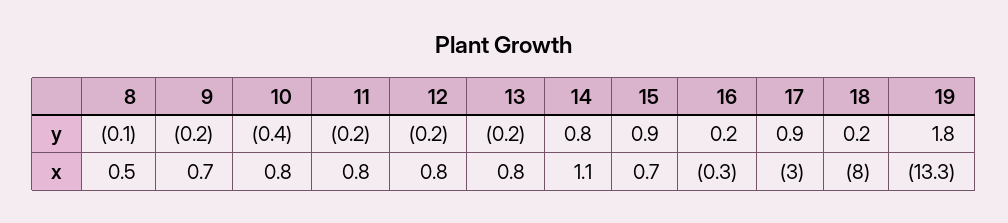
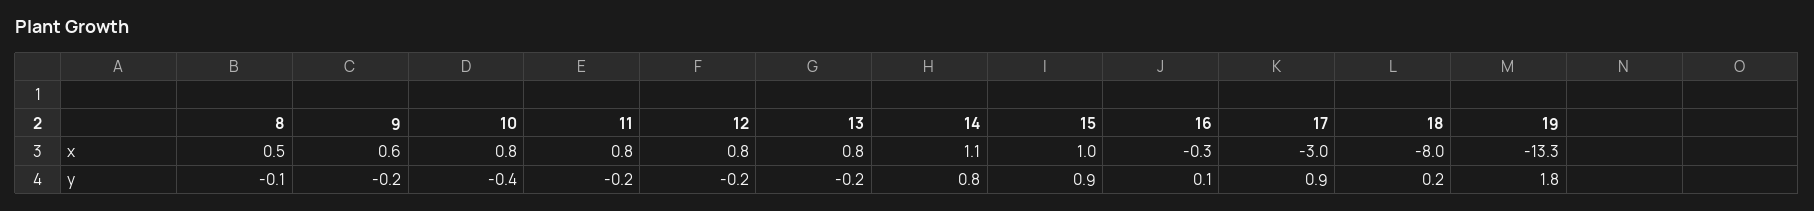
  {
    "8": {
      "y": -0.1,
      "x": 0.5
    },
    "9": {
      "y": -0.2,
-     "x": 0.7
+     "x": 0.6
    },
    "10": {
      "y": -0.4,
      "x": 0.8
    },
    "11": {
      "y": -0.2,
      "x": 0.8
    },
    "12": {
      "y": -0.2,
      "x": 0.8
    },
    "13": {
      "y": -0.2,
      "x": 0.8
    },
    "14": {
      "y": 0.8,
      "x": 1.1
    },
    "15": {
      "y": 0.9,
-     "x": 0.7
+     "x": 1
    },
    "16": {
-     "y": 0.2,
+     "y": 0.1,
      "x": -0.3
    },
    "17": {
      "y": 0.9,
      "x": -3
    },
    "18": {
      "y": 0.2,
      "x": -8
    },
    "19": {
      "y": 1.8,
      "x": -13.3
    }
  }

